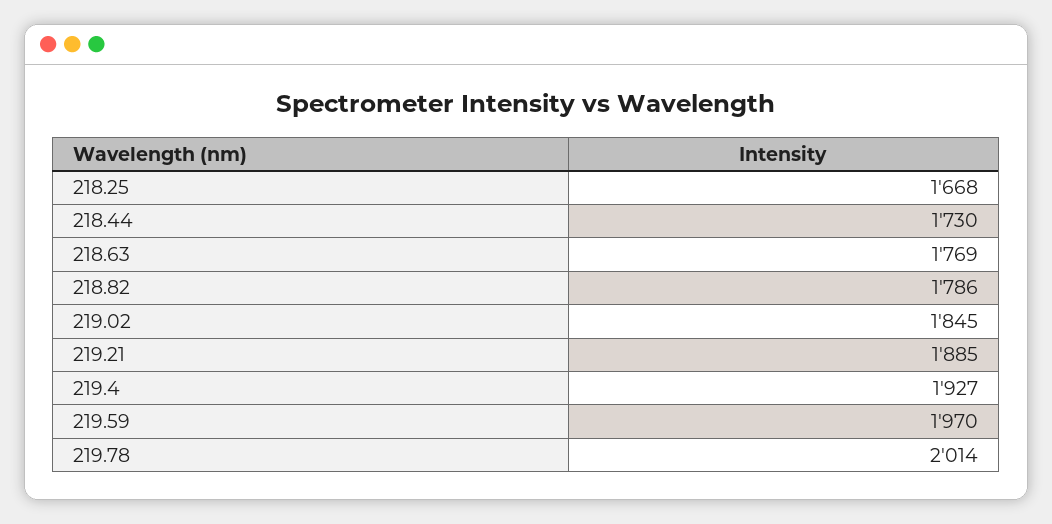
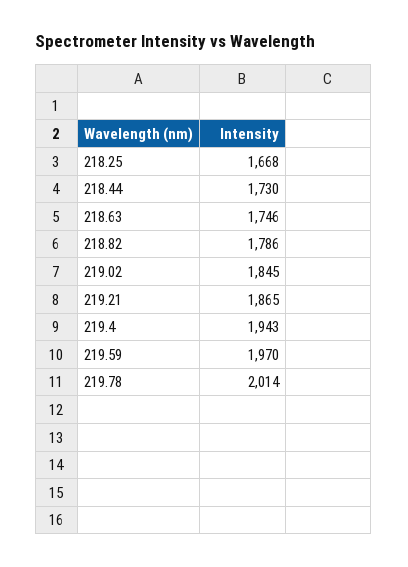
  {
    "218.25": 1668,
    "218.44": 1730,
-   "218.63": 1769,
+   "218.63": 1746,
    "218.82": 1786,
    "219.02": 1845,
-   "219.21": 1885,
+   "219.21": 1865,
-   "219.4": 1927,
+   "219.4": 1943,
    "219.59": 1970,
    "219.78": 2014
  }

